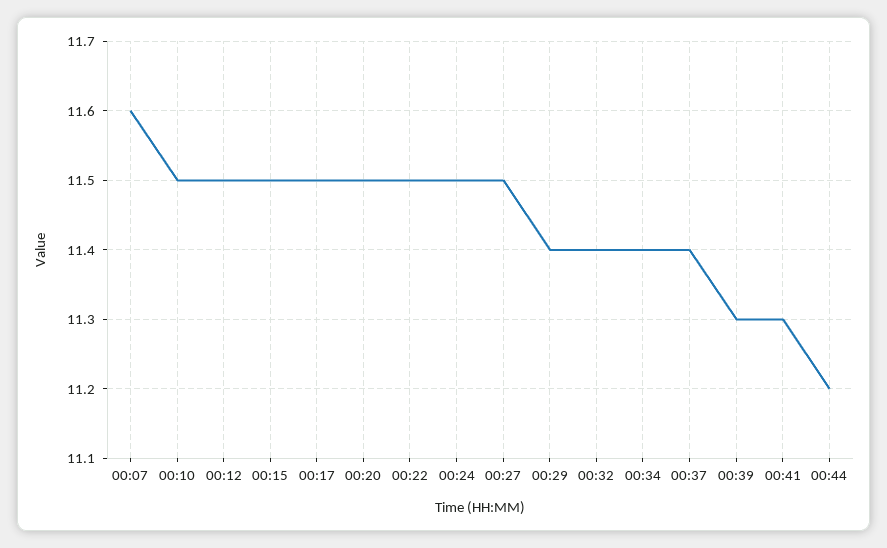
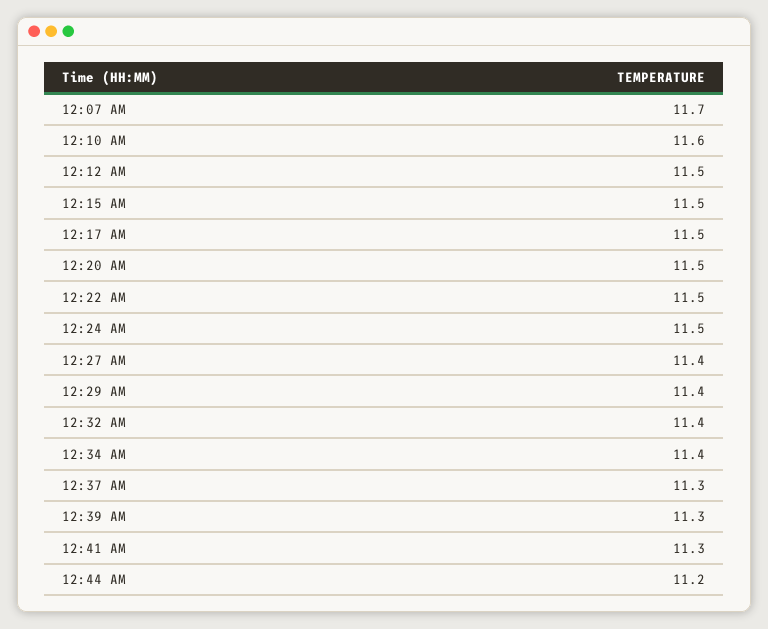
  {
-   "00:07": 11.6,
+   "00:07": 11.7,
-   "00:10": 11.5,
+   "00:10": 11.6,
    "00:12": 11.5,
    "00:15": 11.5,
    "00:17": 11.5,
    "00:20": 11.5,
    "00:22": 11.5,
    "00:24": 11.5,
-   "00:27": 11.5,
+   "00:27": 11.4,
    "00:29": 11.4,
    "00:32": 11.4,
    "00:34": 11.4,
-   "00:37": 11.4,
+   "00:37": 11.3,
    "00:39": 11.3,
    "00:41": 11.3,
    "00:44": 11.2
  }

